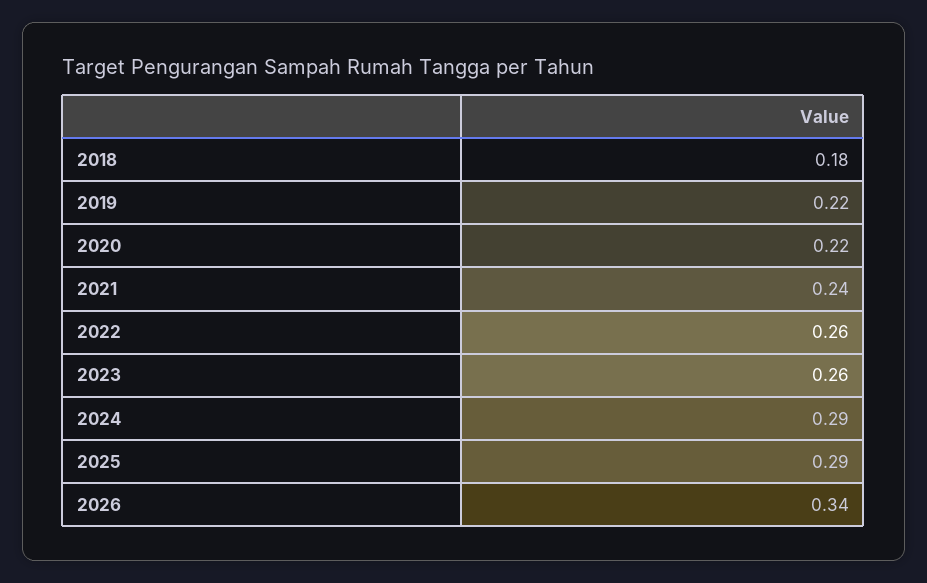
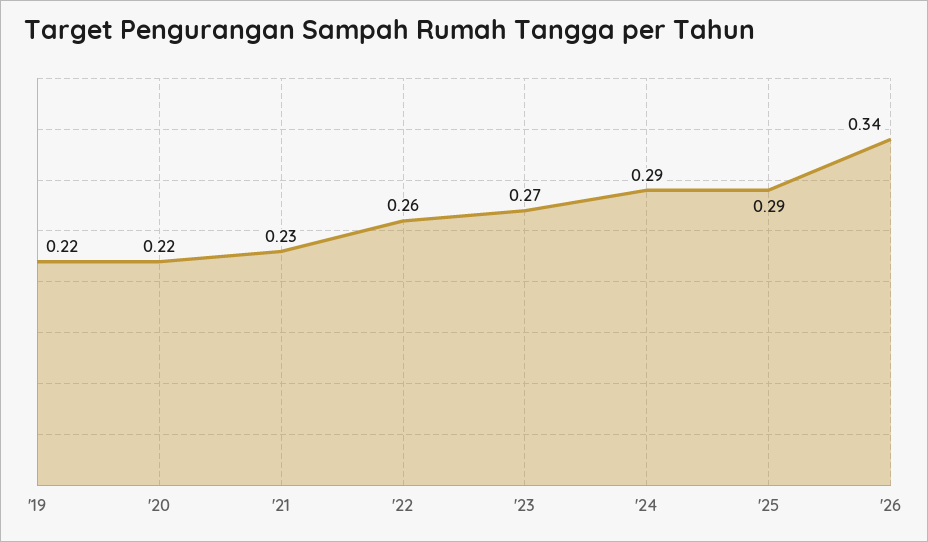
  {
-   "2018": 0.18,
    "2019": 0.22,
    "2020": 0.22,
-   "2021": 0.24,
+   "2021": 0.23,
    "2022": 0.26,
-   "2023": 0.26,
+   "2023": 0.27,
    "2024": 0.29,
    "2025": 0.29,
    "2026": 0.34
  }

